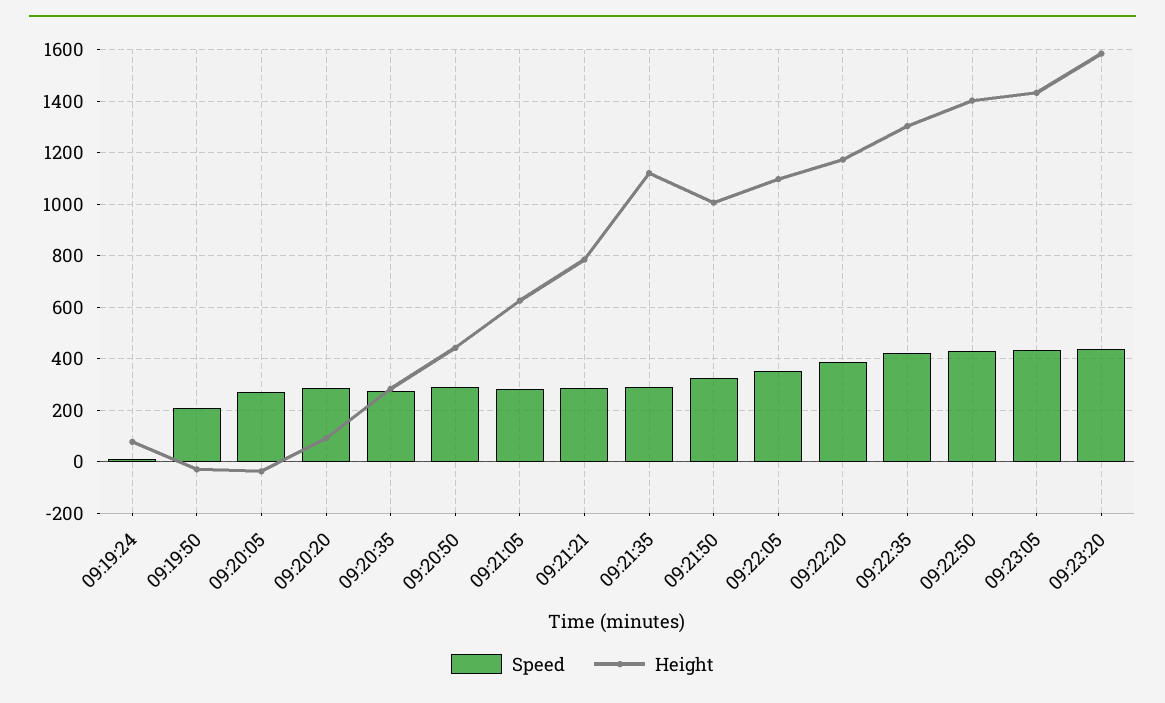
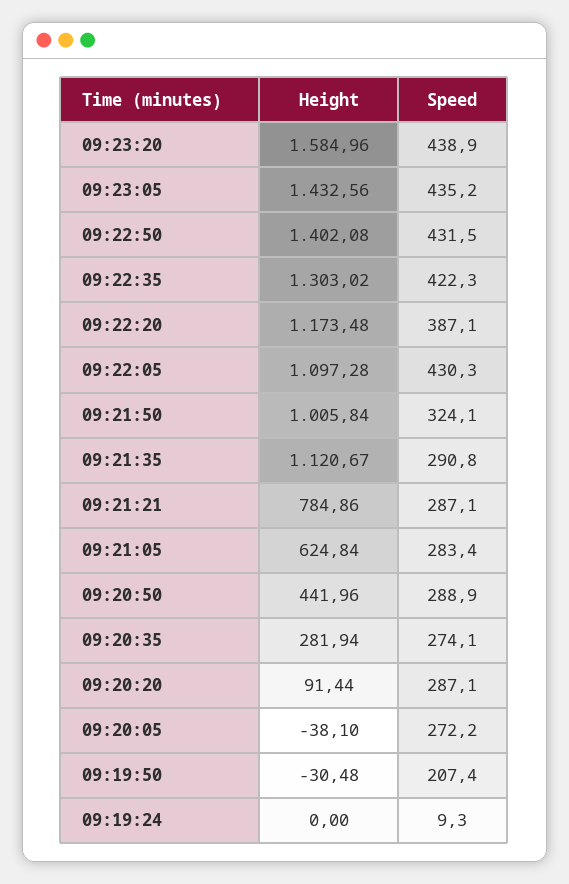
  {
    "Speed": {
      "09:19:24": 9.3,
      "09:19:50": 207.4,
      "09:20:05": 272.2,
      "09:20:20": 287.1,
      "09:20:35": 274.1,
      "09:20:50": 288.9,
      "09:21:05": 283.4,
      "09:21:21": 287.1,
      "09:21:35": 290.8,
      "09:21:50": 324.1,
-     "09:22:05": 350,
+     "09:22:05": 430.3,
      "09:22:20": 387.1,
      "09:22:35": 422.3,
      "09:22:50": 431.5,
      "09:23:05": 435.2,
      "09:23:20": 438.9
    },
    "Height": {
-     "09:19:24": 75,
+     "09:19:24": 0,
      "09:19:50": -30.48,
      "09:20:05": -38.1,
      "09:20:20": 91.44,
      "09:20:35": 281.94,
      "09:20:50": 441.96,
      "09:21:05": 624.84,
      "09:21:21": 784.86,
      "09:21:35": 1120.67,
      "09:21:50": 1005.84,
      "09:22:05": 1097.28,
      "09:22:20": 1173.48,
      "09:22:35": 1303.02,
      "09:22:50": 1402.08,
      "09:23:05": 1432.56,
      "09:23:20": 1584.96
    }
  }

